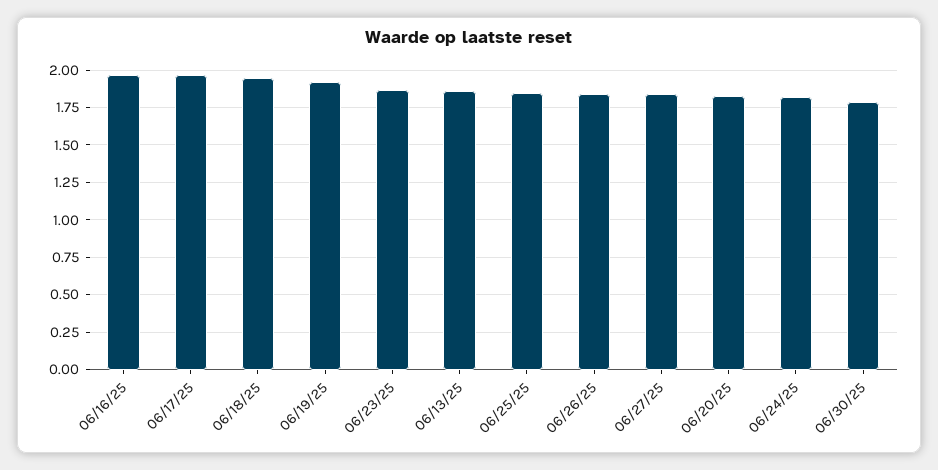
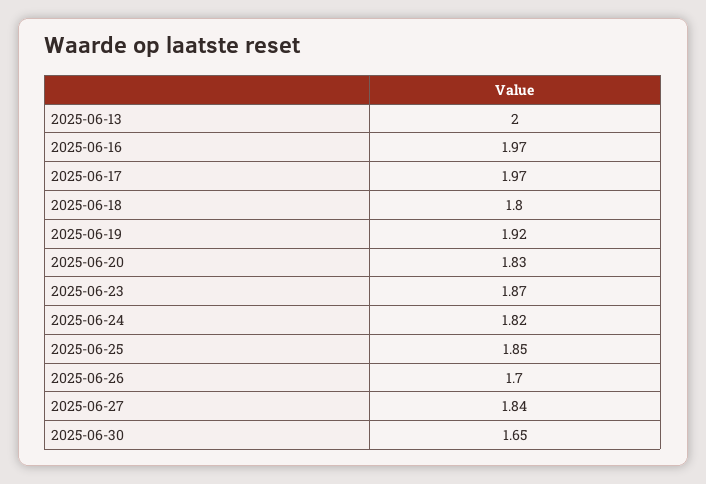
  {
    "06/16/25": 1.97,
    "06/17/25": 1.97,
-   "06/18/25": 1.95,
+   "06/18/25": 1.8,
    "06/19/25": 1.92,
    "06/23/25": 1.87,
-   "06/13/25": 1.85,
+   "06/13/25": 2,
    "06/25/25": 1.85,
-   "06/26/25": 1.85,
+   "06/26/25": 1.7,
    "06/27/25": 1.84,
    "06/20/25": 1.83,
    "06/24/25": 1.82,
-   "06/30/25": 1.8
+   "06/30/25": 1.65
  }

